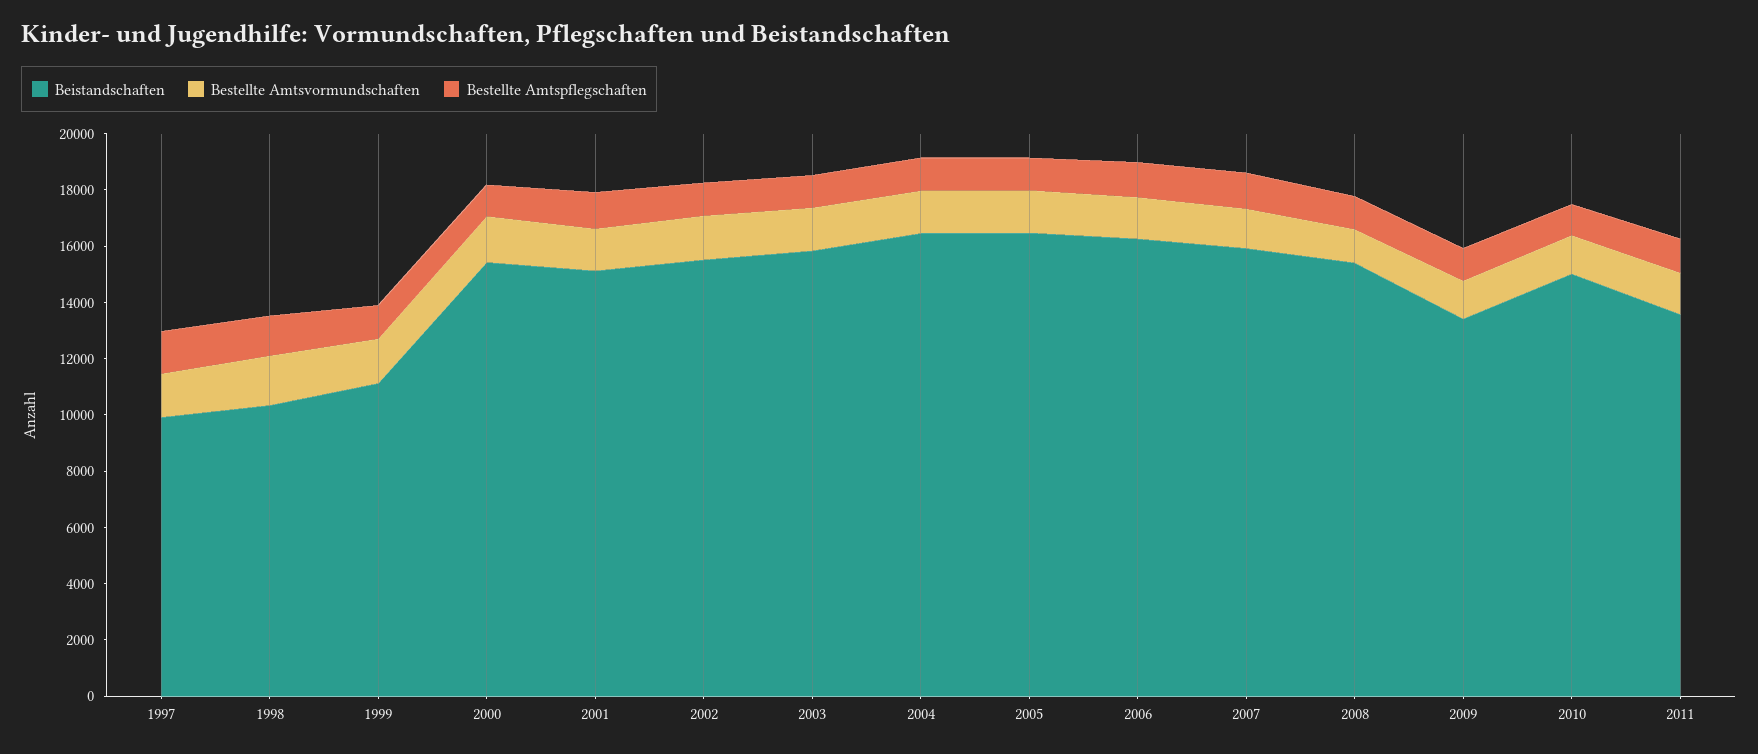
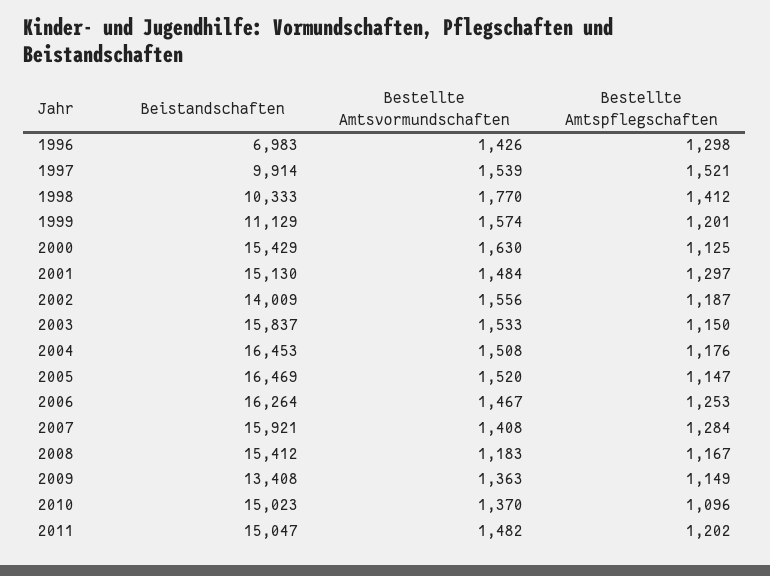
  {
    "Beistandschaften": {
      "1997": 9914,
      "1998": 10333,
      "1999": 11129,
      "2000": 15429,
      "2001": 15130,
-     "2002": 15500,
+     "2002": 14009,
      "2003": 15837,
      "2004": 16453,
      "2005": 16469,
      "2006": 16264,
      "2007": 15921,
      "2008": 15412,
      "2009": 13408,
      "2010": 15023,
-     "2011": 13500
+     "2011": 15047,
+     "1996": 6983
    },
    "Bestellte Amtsvormundschaften": {
      "1997": 1539,
      "1998": 1770,
      "1999": 1574,
      "2000": 1630,
      "2001": 1484,
      "2002": 1556,
      "2003": 1533,
      "2004": 1508,
      "2005": 1520,
      "2006": 1467,
      "2007": 1408,
      "2008": 1183,
      "2009": 1363,
      "2010": 1370,
-     "2011": 1482
+     "2011": 1482,
+     "1996": 1426
    },
    "Bestellte Amtspflegschaften": {
      "1997": 1521,
      "1998": 1412,
      "1999": 1201,
      "2000": 1125,
      "2001": 1297,
      "2002": 1187,
      "2003": 1150,
      "2004": 1176,
      "2005": 1147,
      "2006": 1253,
      "2007": 1284,
      "2008": 1167,
      "2009": 1149,
      "2010": 1096,
-     "2011": 1202
+     "2011": 1202,
+     "1996": 1298
    }
  }

